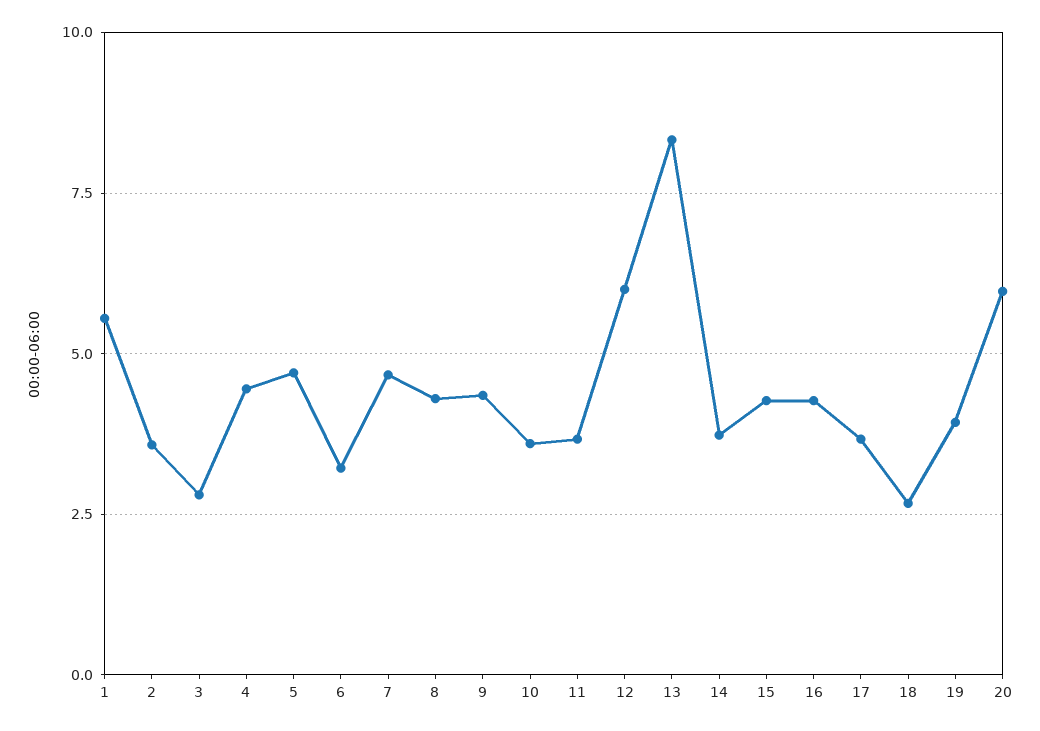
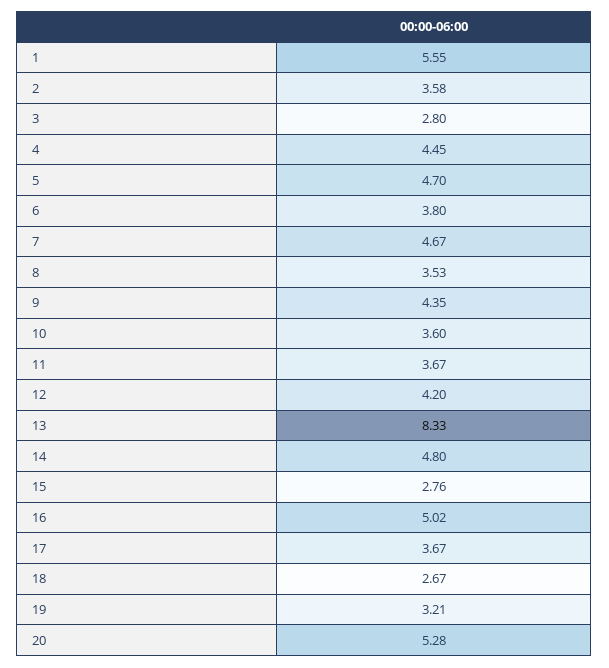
  {
    "1": 5.55,
    "2": 3.58,
    "3": 2.8,
    "4": 4.45,
    "5": 4.7,
-   "6": 3.25,
+   "6": 3.8,
    "7": 4.67,
-   "8": 4.25,
+   "8": 3.53,
    "9": 4.35,
    "10": 3.6,
    "11": 3.67,
-   "12": 6,
+   "12": 4.2,
    "13": 8.33,
-   "14": 3.75,
+   "14": 4.8,
-   "15": 4.25,
+   "15": 2.76,
-   "16": 4.25,
+   "16": 5.02,
    "17": 3.67,
    "18": 2.67,
-   "19": 4,
+   "19": 3.21,
-   "20": 6
+   "20": 5.28
  }

